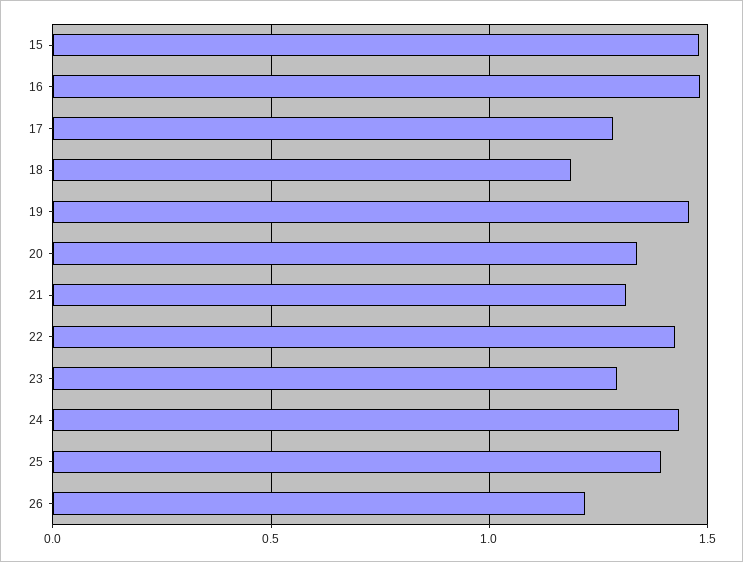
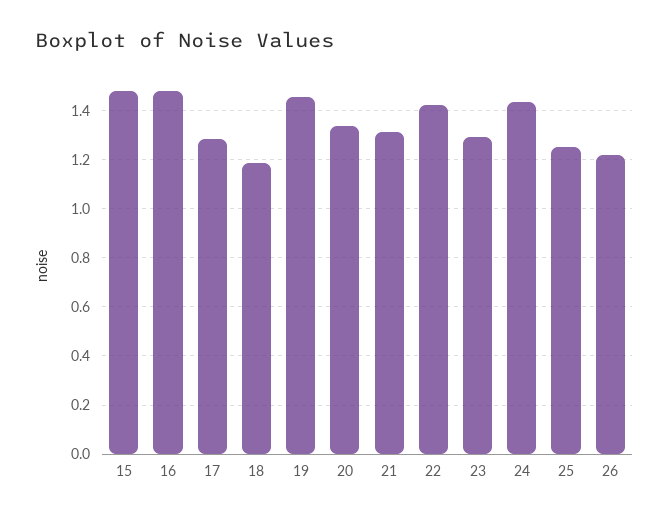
  {
    "15": 1.475,
    "16": 1.475,
    "17": 1.275,
    "18": 1.175,
    "19": 1.45,
    "20": 1.35,
    "21": 1.325,
    "22": 1.425,
    "23": 1.3,
    "24": 1.425,
-   "25": 1.4,
+   "25": 1.25,
    "26": 1.225
  }

